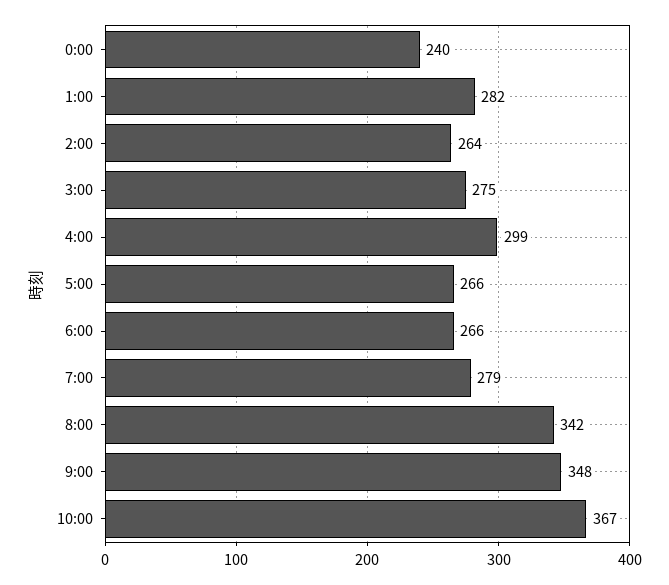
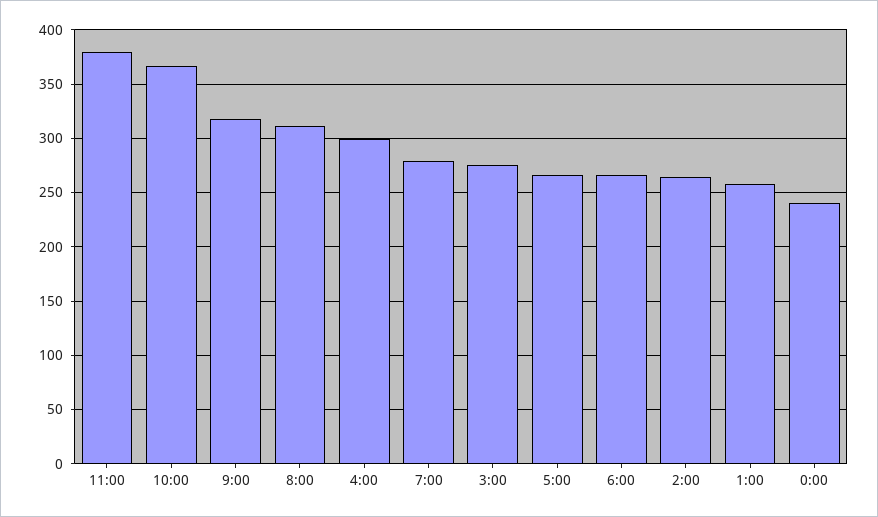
  {
    "0:00": 240,
-   "1:00": 282,
+   "1:00": 260,
    "2:00": 264,
    "3:00": 275,
    "4:00": 299,
    "5:00": 266,
    "6:00": 266,
    "7:00": 279,
-   "8:00": 342,
+   "8:00": 310,
-   "9:00": 348,
+   "9:00": 320,
-   "10:00": 367
+   "10:00": 367,
+   "11:00": 380
  }

